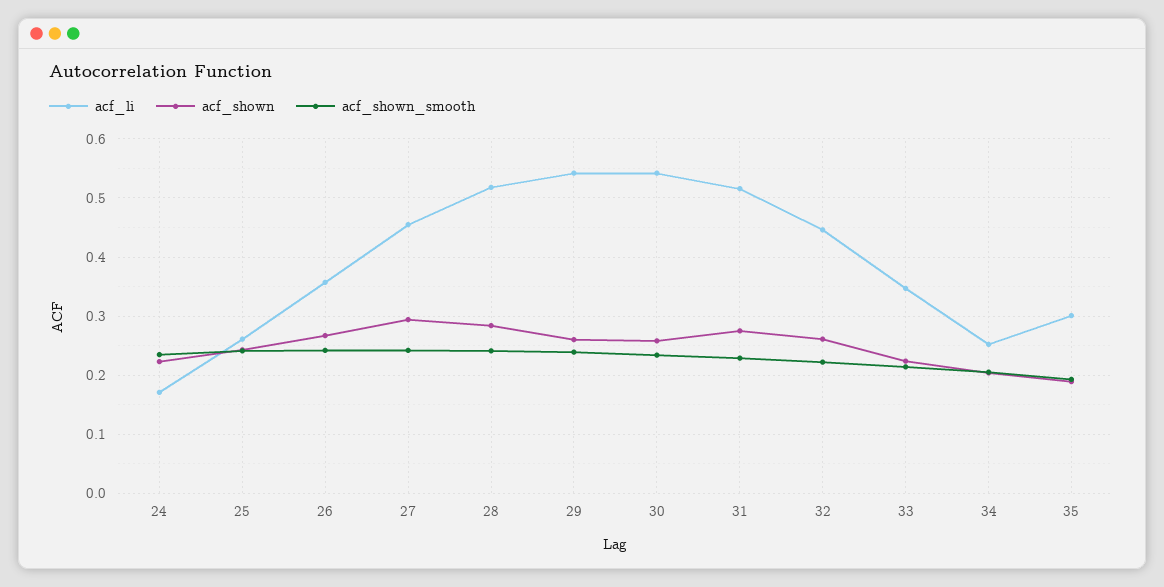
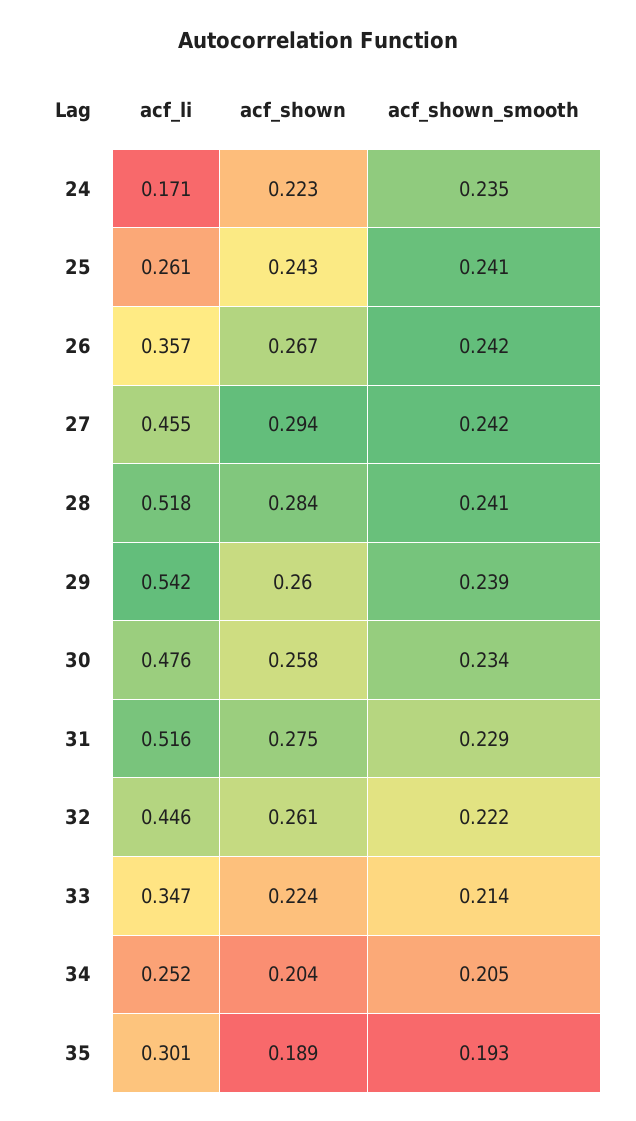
  {
    "acf_li": {
      "24": 0.171,
      "25": 0.261,
      "26": 0.357,
      "27": 0.455,
      "28": 0.518,
      "29": 0.542,
-     "30": 0.54,
+     "30": 0.476,
      "31": 0.516,
      "32": 0.446,
      "33": 0.347,
      "34": 0.252,
      "35": 0.301
    },
    "acf_shown": {
      "24": 0.223,
      "25": 0.243,
      "26": 0.267,
      "27": 0.294,
      "28": 0.284,
      "29": 0.26,
      "30": 0.258,
      "31": 0.275,
      "32": 0.261,
      "33": 0.224,
      "34": 0.204,
      "35": 0.189
    },
    "acf_shown_smooth": {
      "24": 0.235,
      "25": 0.241,
      "26": 0.242,
      "27": 0.242,
      "28": 0.241,
      "29": 0.239,
      "30": 0.234,
      "31": 0.229,
      "32": 0.222,
      "33": 0.214,
      "34": 0.205,
      "35": 0.193
    }
  }

